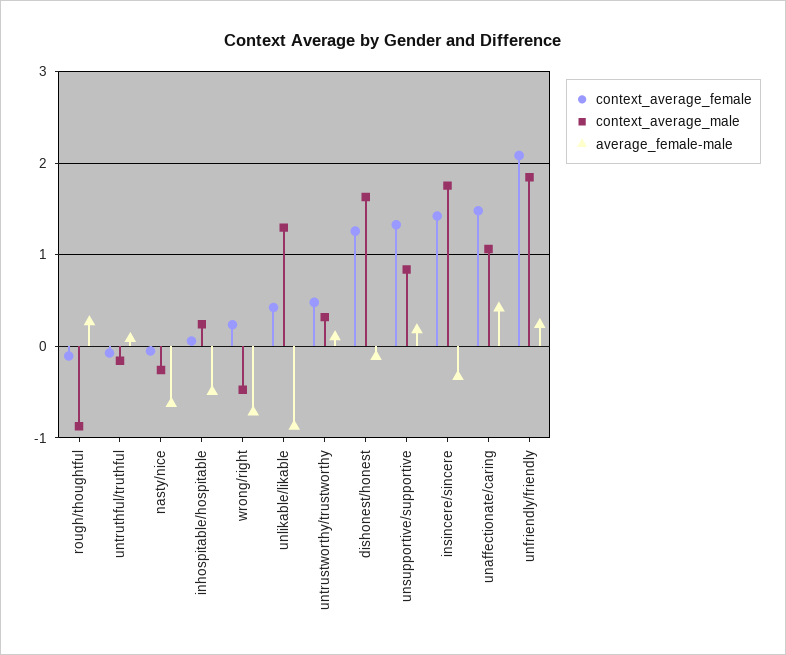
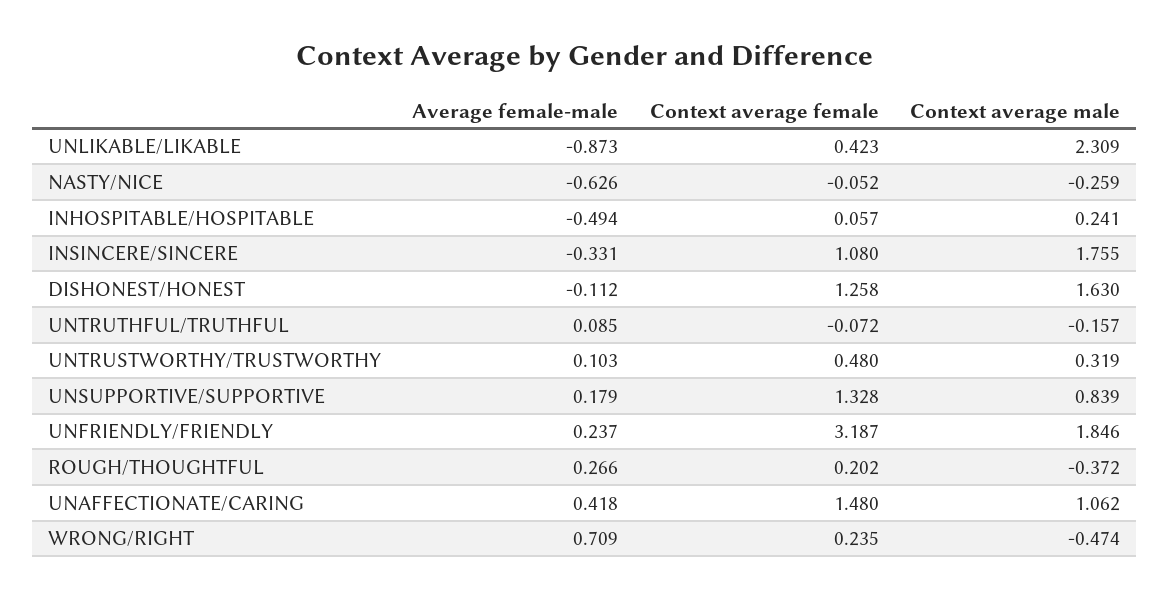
  {
    "context_average_female": {
-     "rough/thoughtful": -0.1,
+     "rough/thoughtful": 0.202,
      "untruthful/truthful": -0.072,
      "nasty/nice": -0.052,
      "inhospitable/hospitable": 0.057,
      "wrong/right": 0.235,
      "unlikable/likable": 0.423,
      "untrustworthy/trustworthy": 0.48,
      "dishonest/honest": 1.258,
      "unsupportive/supportive": 1.328,
-     "insincere/sincere": 1.4,
+     "insincere/sincere": 1.08,
      "unaffectionate/caring": 1.48,
-     "unfriendly/friendly": 2.1
+     "unfriendly/friendly": 3.187
    },
    "context_average_male": {
-     "rough/thoughtful": -0.9,
+     "rough/thoughtful": -0.372,
      "untruthful/truthful": -0.157,
      "nasty/nice": -0.259,
      "inhospitable/hospitable": 0.241,
      "wrong/right": -0.474,
-     "unlikable/likable": 1.3,
+     "unlikable/likable": 2.309,
      "untrustworthy/trustworthy": 0.319,
      "dishonest/honest": 1.63,
      "unsupportive/supportive": 0.839,
      "insincere/sincere": 1.755,
      "unaffectionate/caring": 1.062,
      "unfriendly/friendly": 1.846
    },
    "average_female-male": {
      "rough/thoughtful": 0.266,
      "untruthful/truthful": 0.085,
      "nasty/nice": -0.626,
      "inhospitable/hospitable": -0.494,
-     "wrong/right": -0.7,
+     "wrong/right": 0.709,
      "unlikable/likable": -0.873,
      "untrustworthy/trustworthy": 0.103,
      "dishonest/honest": -0.112,
      "unsupportive/supportive": 0.179,
      "insincere/sincere": -0.331,
      "unaffectionate/caring": 0.418,
      "unfriendly/friendly": 0.237
    }
  }

